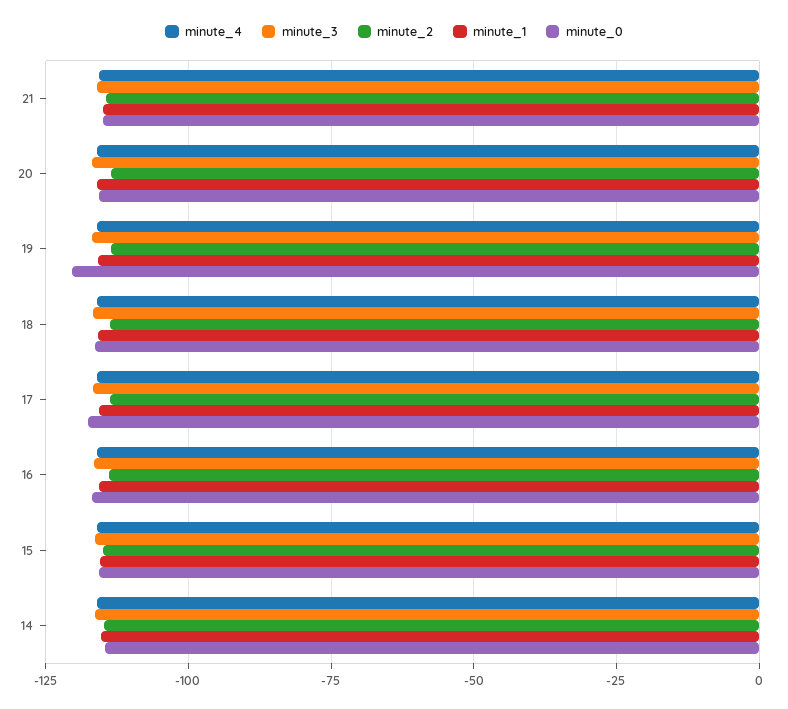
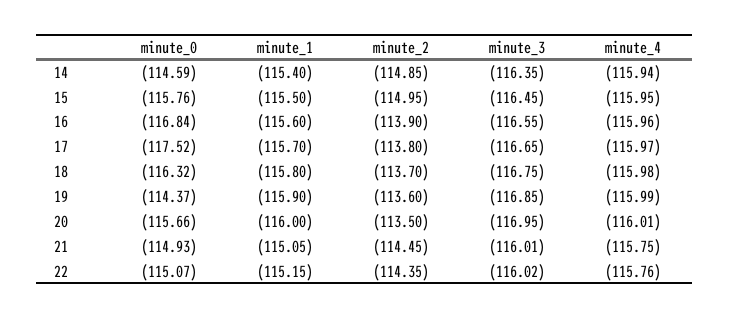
  {
    "minute_4": {
      "21": -115.75,
      "20": -116.01,
      "19": -115.99,
      "18": -115.98,
      "17": -115.97,
      "16": -115.96,
      "15": -115.95,
-     "14": -115.94
+     "14": -115.94,
+     "22": -115.76
    },
    "minute_3": {
      "21": -116.01,
      "20": -116.95,
      "19": -116.85,
      "18": -116.75,
      "17": -116.65,
      "16": -116.55,
      "15": -116.45,
-     "14": -116.35
+     "14": -116.35,
+     "22": -116.02
    },
    "minute_2": {
      "21": -114.45,
      "20": -113.5,
      "19": -113.6,
      "18": -113.7,
      "17": -113.8,
      "16": -113.9,
      "15": -114.95,
-     "14": -114.85
+     "14": -114.85,
+     "22": -114.35
    },
    "minute_1": {
      "21": -115.05,
      "20": -116,
      "19": -115.9,
      "18": -115.8,
      "17": -115.7,
      "16": -115.6,
      "15": -115.5,
-     "14": -115.4
+     "14": -115.4,
+     "22": -115.15
    },
    "minute_0": {
      "21": -114.93,
      "20": -115.66,
-     "19": -120,
+     "19": -114.37,
      "18": -116.32,
      "17": -117.52,
      "16": -116.84,
      "15": -115.76,
-     "14": -114.59
+     "14": -114.59,
+     "22": -115.07
    }
  }

